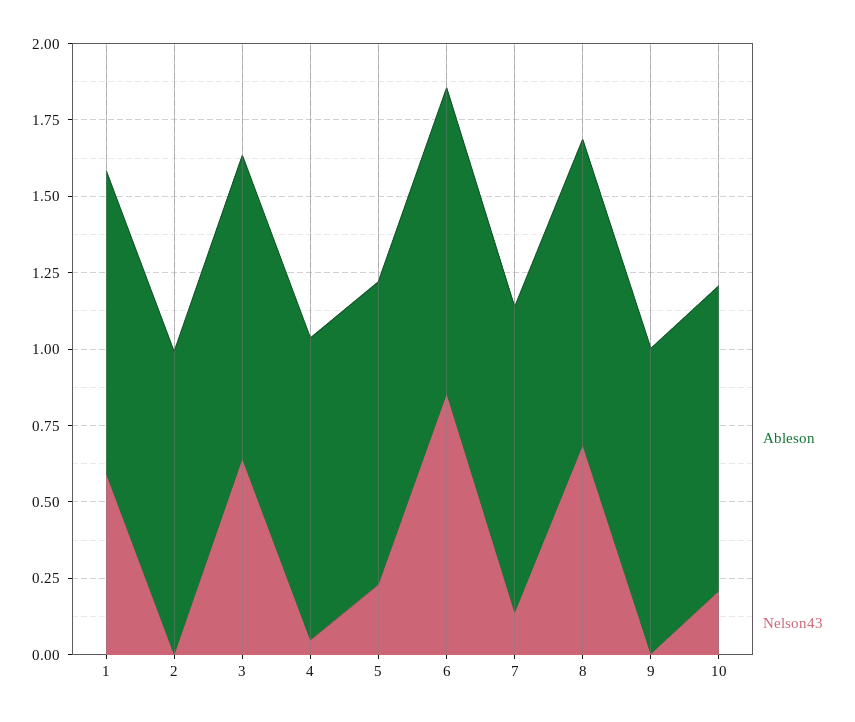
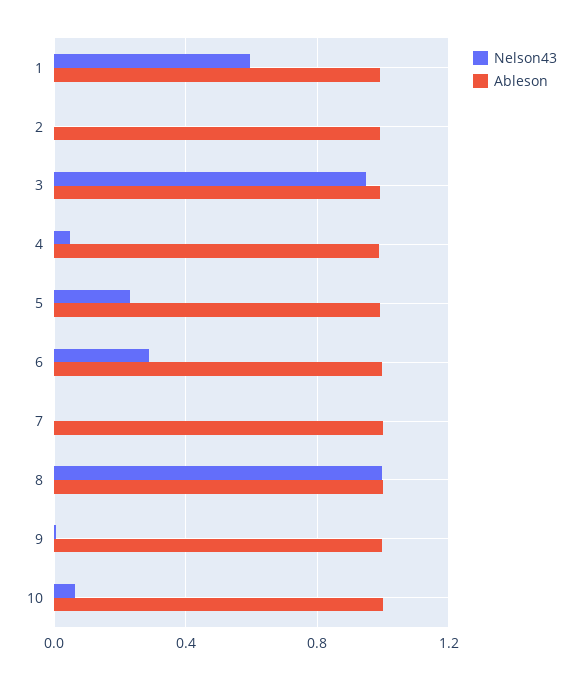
  {
    "Ableson": {
      "1": 1,
      "2": 1,
      "3": 1,
      "4": 1,
      "5": 1,
      "6": 1,
      "7": 1,
      "8": 1,
      "9": 1,
      "10": 1
    },
    "Nelson43": {
      "1": 0.6,
      "2": 0,
-     "3": 0.65,
+     "3": 0.95,
      "4": 0.05,
      "5": 0.25,
-     "6": 0.85,
+     "6": 0.3,
-     "7": 0.15,
+     "7": 0,
-     "8": 0.7,
+     "8": 1,
      "9": 0,
-     "10": 0.2
+     "10": 0.05
    }
  }

